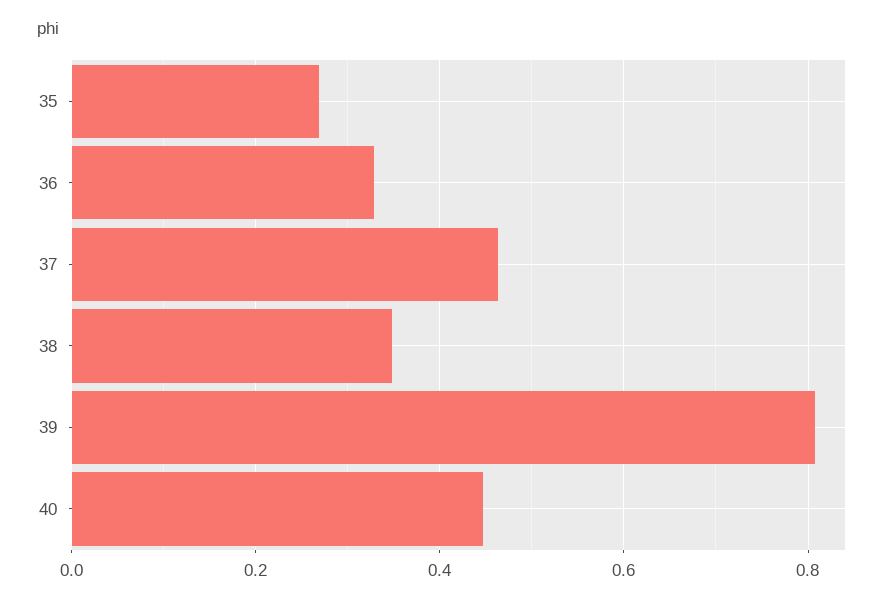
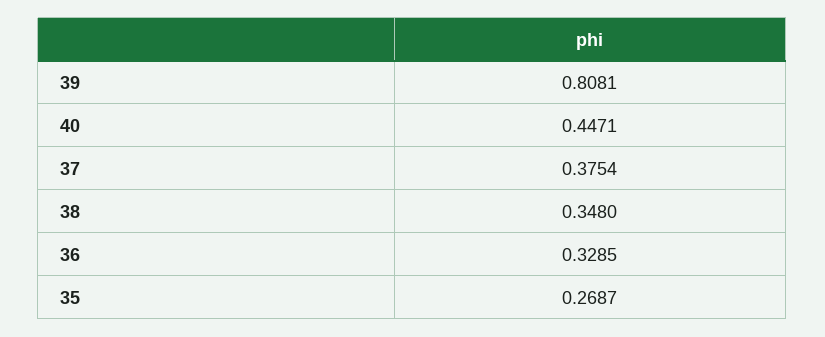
  {
    "35": 0.2687,
    "36": 0.3285,
-   "37": 0.46,
+   "37": 0.3754,
    "38": 0.348,
    "39": 0.8081,
    "40": 0.4471
  }

